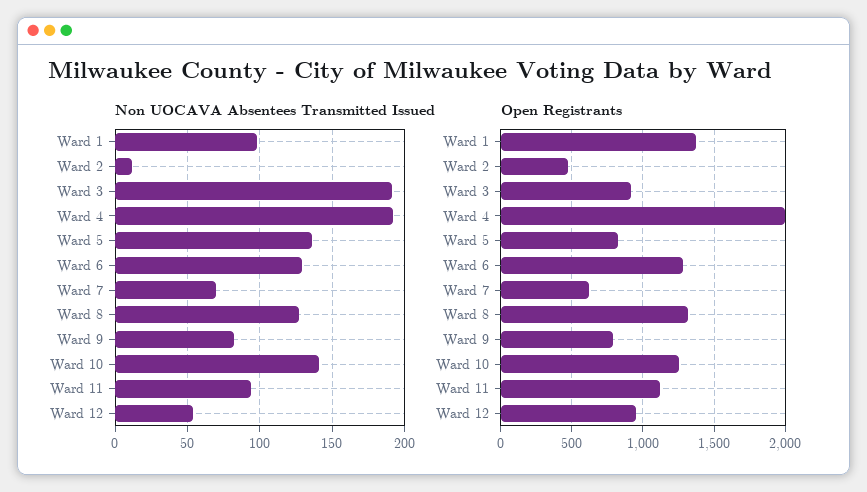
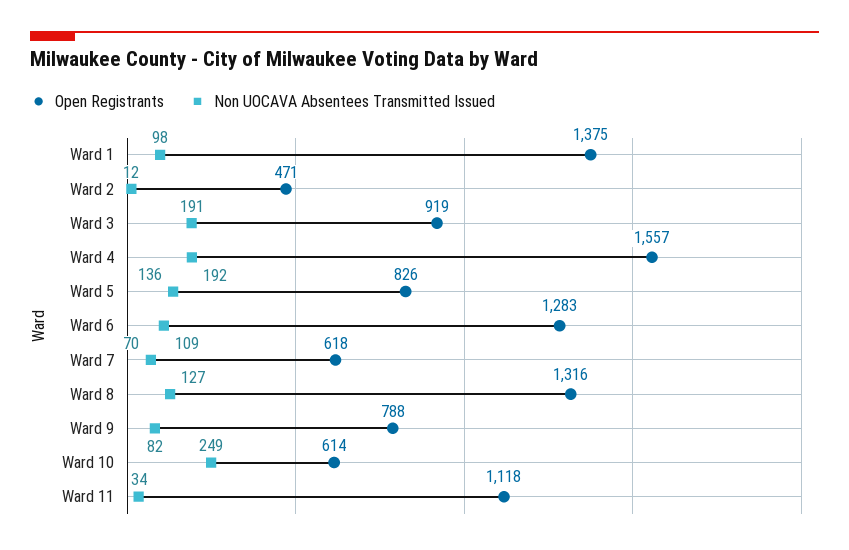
  {
    "Non UOCAVA Absentees Transmitted Issued": {
      "Ward 1": 98,
      "Ward 2": 12,
      "Ward 3": 191,
      "Ward 4": 192,
      "Ward 5": 136,
-     "Ward 6": 130,
+     "Ward 6": 109,
      "Ward 7": 70,
      "Ward 8": 127,
      "Ward 9": 82,
-     "Ward 10": 140,
+     "Ward 10": 249,
-     "Ward 11": 95,
+     "Ward 11": 34
-     "Ward 12": 55
    },
    "Open Registrants": {
      "Ward 1": 1375,
      "Ward 2": 471,
      "Ward 3": 919,
-     "Ward 4": 2000,
+     "Ward 4": 1557,
      "Ward 5": 826,
      "Ward 6": 1283,
      "Ward 7": 618,
      "Ward 8": 1316,
      "Ward 9": 788,
-     "Ward 10": 1250,
+     "Ward 10": 614,
-     "Ward 11": 1118,
+     "Ward 11": 1118
-     "Ward 12": 950
    }
  }

